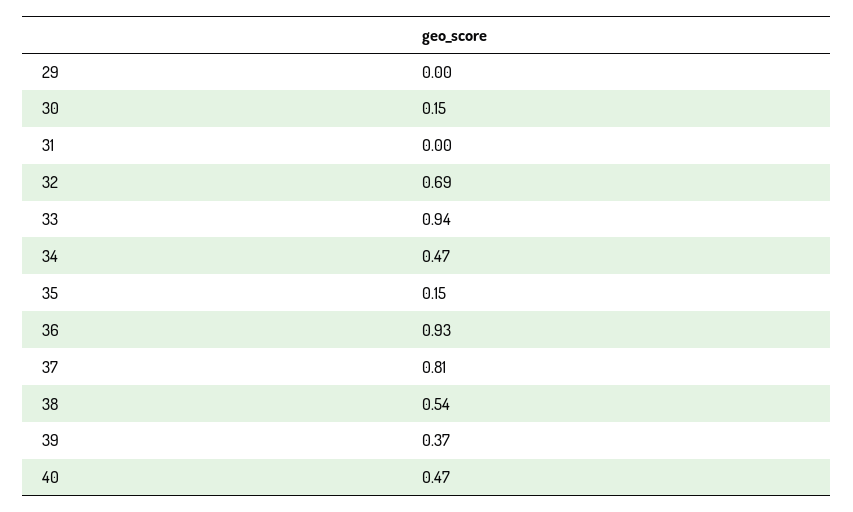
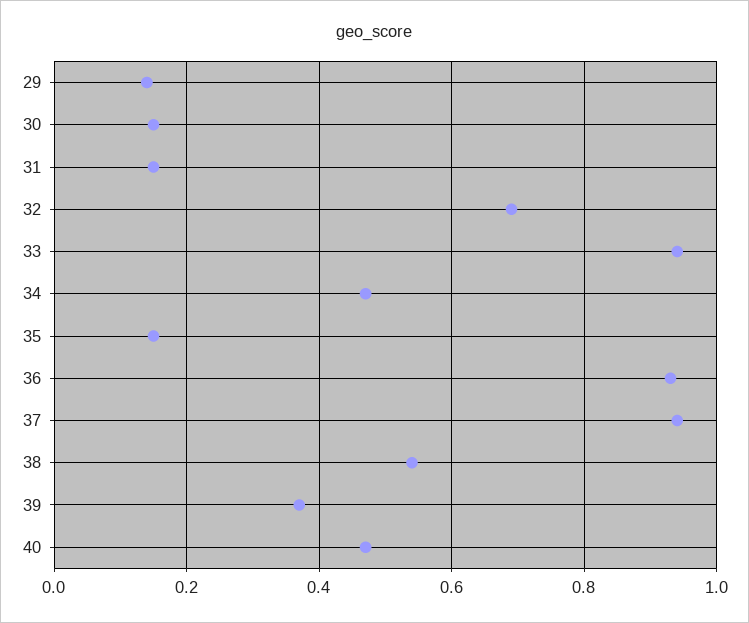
  {
-   "29": 0,
+   "29": 0.15,
    "30": 0.15,
-   "31": 0,
+   "31": 0.15,
    "32": 0.69,
    "33": 0.94,
    "34": 0.47,
    "35": 0.15,
    "36": 0.93,
-   "37": 0.81,
+   "37": 0.95,
    "38": 0.54,
    "39": 0.37,
    "40": 0.47
  }

